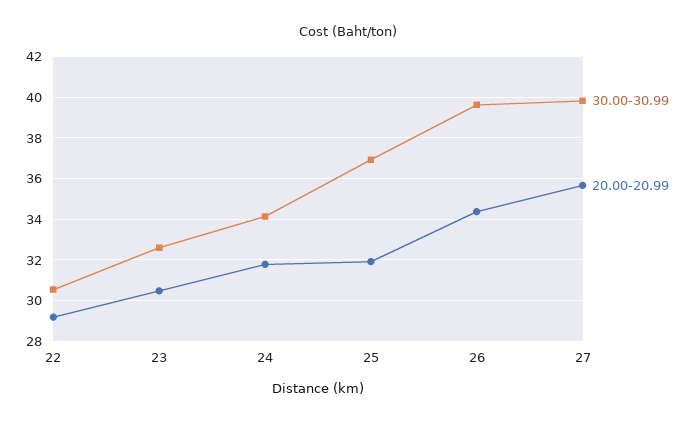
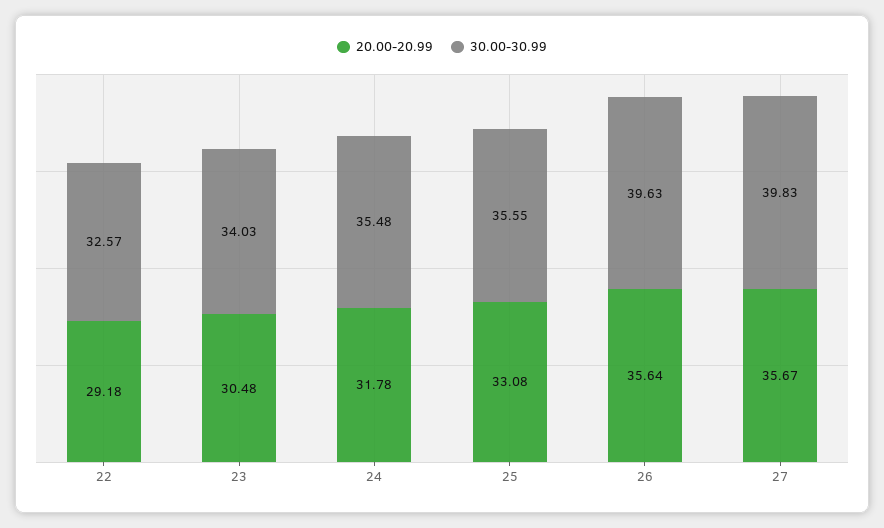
  {
    "30.00-30.99": {
-     "22": 30.5,
+     "22": 32.57,
-     "23": 32.5,
+     "23": 34.03,
-     "24": 34,
+     "24": 35.48,
-     "25": 37,
+     "25": 35.55,
      "26": 39.63,
      "27": 39.83
    },
    "20.00-20.99": {
      "22": 29.18,
      "23": 30.48,
      "24": 31.78,
-     "25": 32,
+     "25": 33.08,
-     "26": 34.5,
+     "26": 35.64,
      "27": 35.67
    }
  }

